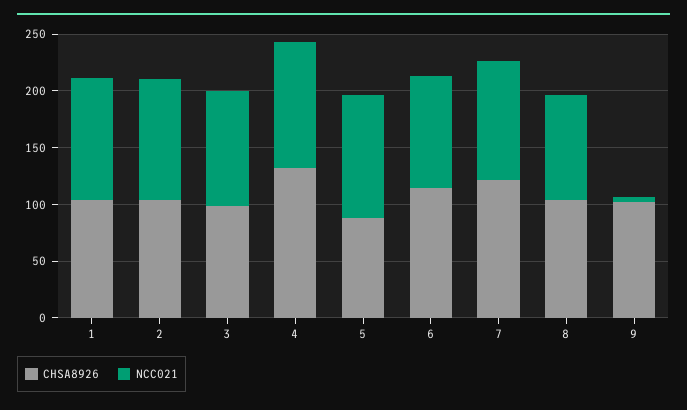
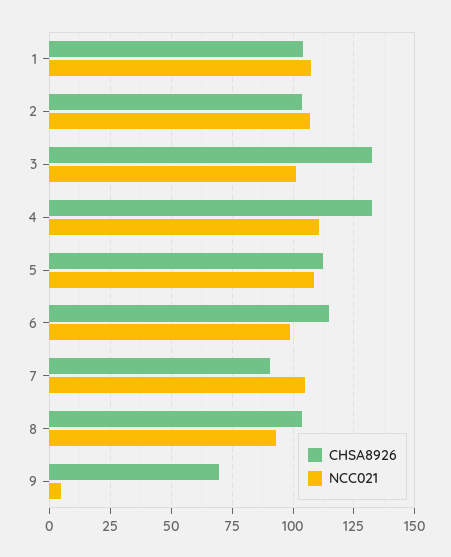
  {
    "CHSA8926": {
      "1": 105,
      "2": 102.5,
-     "3": 100,
+     "3": 132.5,
      "4": 132.5,
-     "5": 90,
+     "5": 112.5,
      "6": 115,
-     "7": 120,
+     "7": 90,
      "8": 102.5,
-     "9": 100
+     "9": 70
    },
    "NCC021": {
      "1": 107.5,
      "2": 107.5,
      "3": 102.5,
      "4": 110,
      "5": 107.5,
      "6": 100,
      "7": 105,
      "8": 92.5,
      "9": 5
    }
  }

